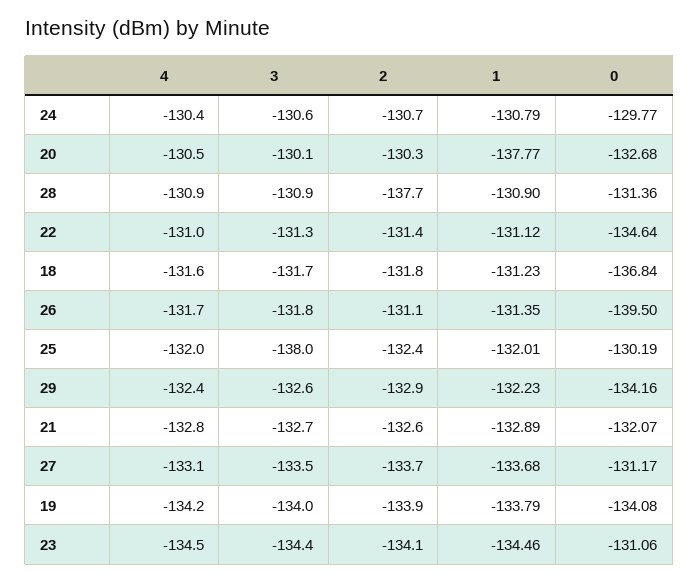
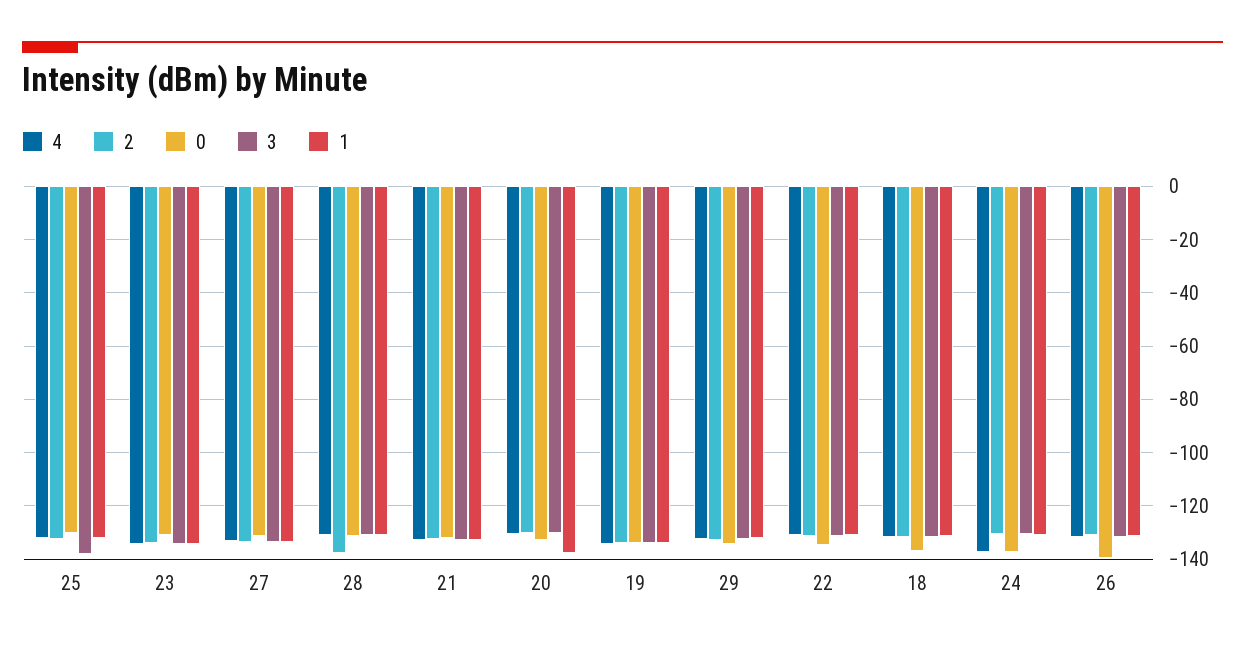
  {
    "4": {
-     "24": -130.4,
+     "24": -137.5,
      "20": -130.5,
      "28": -130.9,
      "22": -131,
      "18": -131.6,
      "26": -131.7,
      "25": -132,
      "29": -132.4,
      "21": -132.8,
      "27": -133.1,
      "19": -134.2,
      "23": -134.5
    },
    "3": {
      "24": -130.6,
      "20": -130.1,
      "28": -130.9,
      "22": -131.3,
      "18": -131.7,
      "26": -131.8,
      "25": -138,
      "29": -132.6,
      "21": -132.7,
      "27": -133.5,
      "19": -134,
      "23": -134.4
    },
    "2": {
      "24": -130.7,
      "20": -130.3,
      "28": -137.7,
      "22": -131.4,
      "18": -131.8,
      "26": -131.1,
      "25": -132.4,
      "29": -132.9,
      "21": -132.6,
      "27": -133.7,
      "19": -133.9,
      "23": -134.1
    },
    "1": {
      "24": -130.79,
      "20": -137.77,
      "28": -130.9,
      "22": -131.12,
      "18": -131.23,
      "26": -131.35,
      "25": -132.01,
      "29": -132.23,
      "21": -132.89,
      "27": -133.68,
      "19": -133.79,
      "23": -134.46
    },
    "0": {
-     "24": -129.77,
+     "24": -137.5,
      "20": -132.68,
      "28": -131.36,
      "22": -134.64,
      "18": -136.84,
      "26": -139.5,
      "25": -130.19,
      "29": -134.16,
      "21": -132.07,
      "27": -131.17,
      "19": -134.08,
      "23": -131.06
    }
  }

